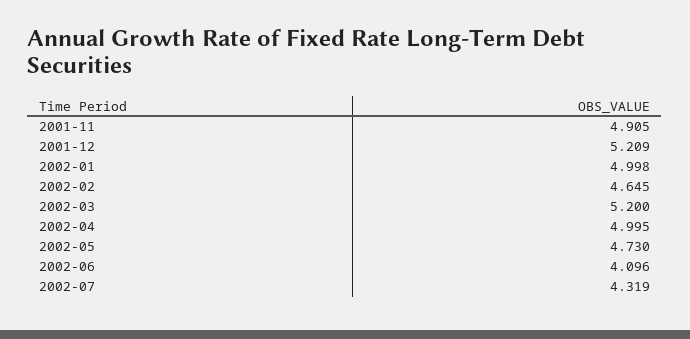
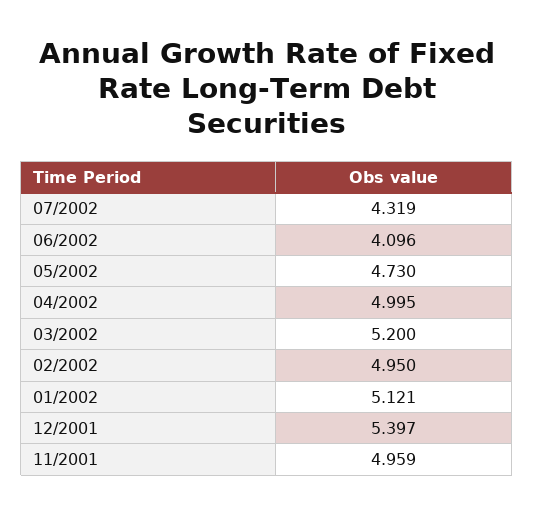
  {
-   "2001-11": 4.905,
+   "2001-11": 4.959,
-   "2001-12": 5.209,
+   "2001-12": 5.397,
-   "2002-01": 4.998,
+   "2002-01": 5.121,
-   "2002-02": 4.645,
+   "2002-02": 4.95,
    "2002-03": 5.2,
    "2002-04": 4.995,
    "2002-05": 4.73,
    "2002-06": 4.096,
    "2002-07": 4.319
  }

